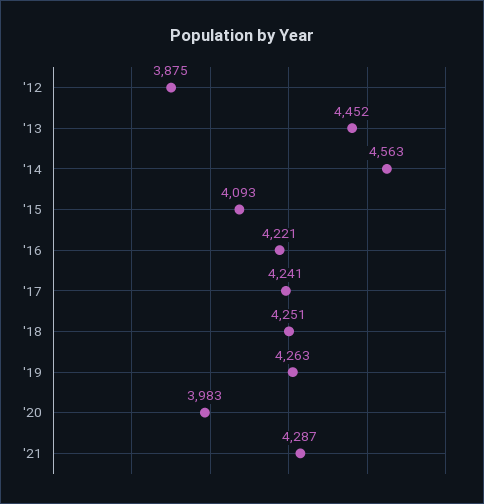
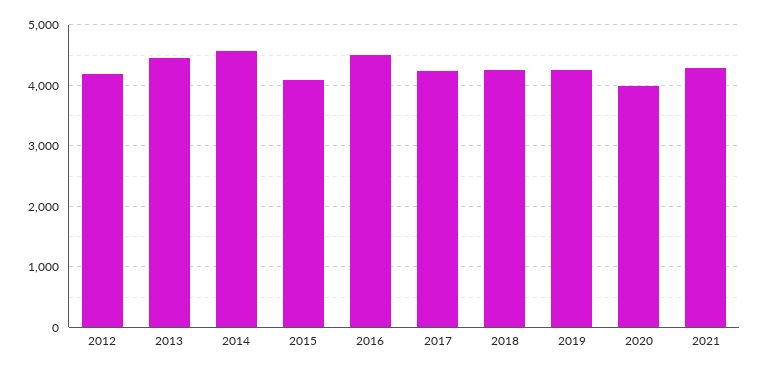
  {
-   "'12": 3875,
+   "'12": 4200,
    "'13": 4452,
    "'14": 4563,
    "'15": 4093,
-   "'16": 4221,
+   "'16": 4500,
    "'17": 4241,
    "'18": 4251,
    "'19": 4263,
    "'20": 3983,
    "'21": 4287
  }

